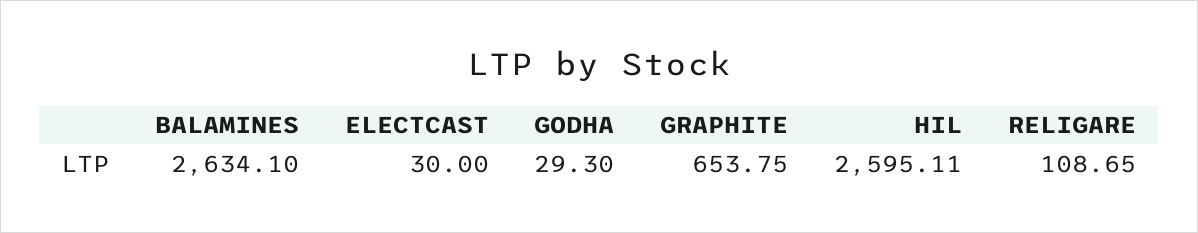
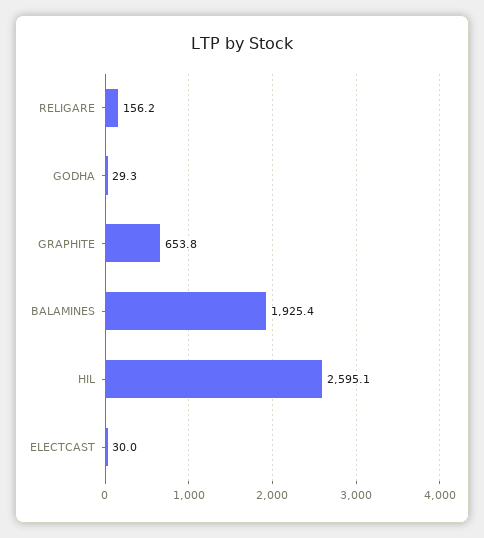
  {
-   "BALAMINES": 2634.1,
+   "BALAMINES": 1925.4,
    "ELECTCAST": 30,
    "GODHA": 29.3,
    "GRAPHITE": 653.75,
    "HIL": 2595.11,
-   "RELIGARE": 108.65
+   "RELIGARE": 156.2
  }

